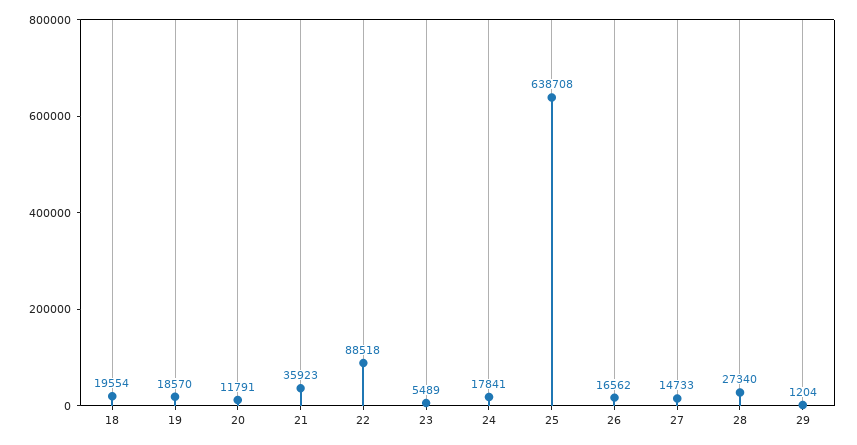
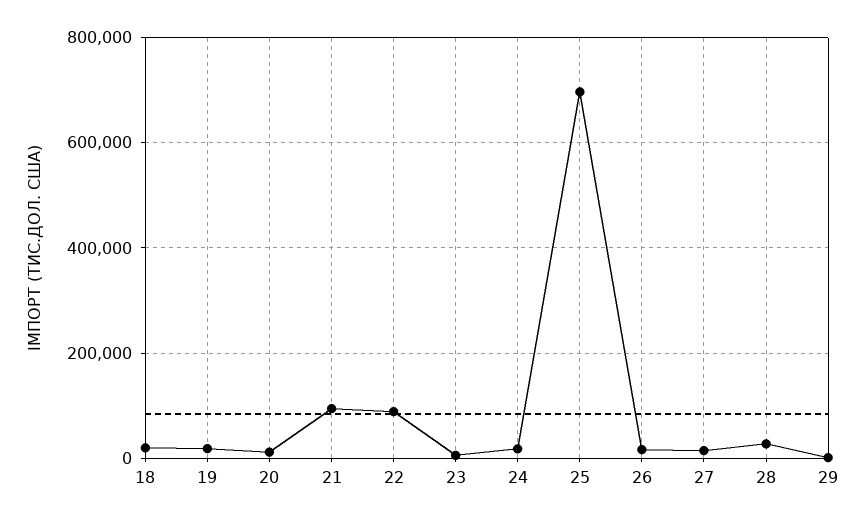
  {
    "18": 19554,
    "19": 18570,
    "20": 11791,
-   "21": 35923,
+   "21": 100000,
    "22": 88518,
    "23": 5489,
    "24": 17841,
-   "25": 638708,
+   "25": 700000,
    "26": 16562,
    "27": 14733,
    "28": 27340,
    "29": 1204
  }

